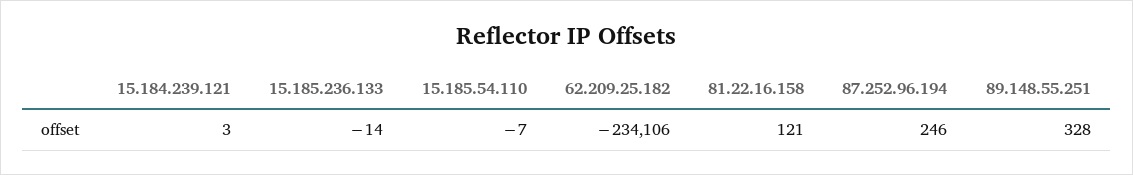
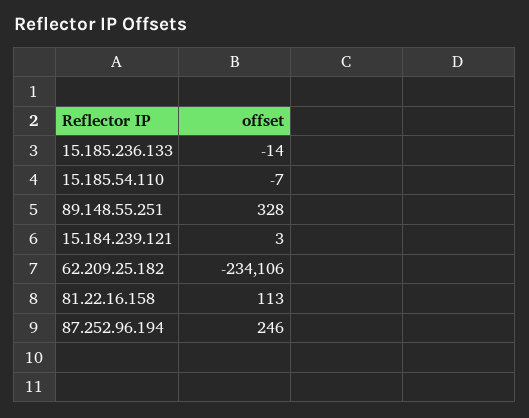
  {
    "15.184.239.121": 3,
    "15.185.236.133": -14,
    "15.185.54.110": -7,
    "62.209.25.182": -234106,
-   "81.22.16.158": 121,
+   "81.22.16.158": 113,
    "87.252.96.194": 246,
    "89.148.55.251": 328
  }

